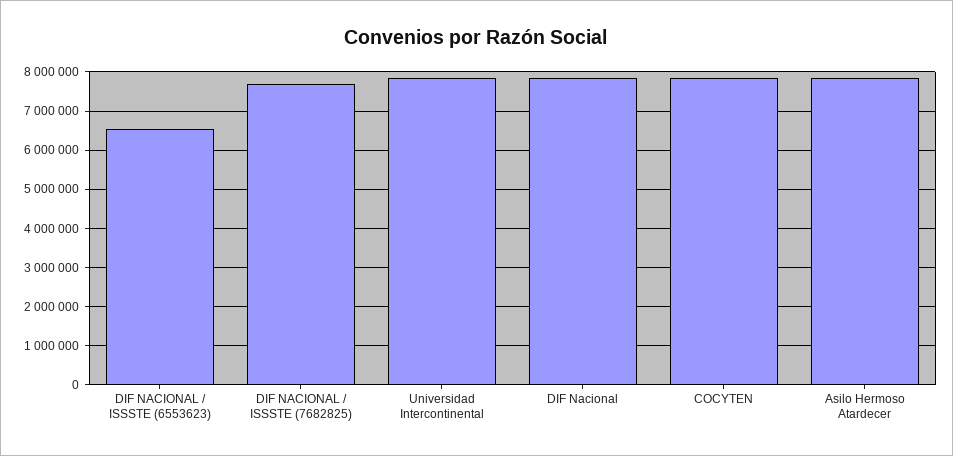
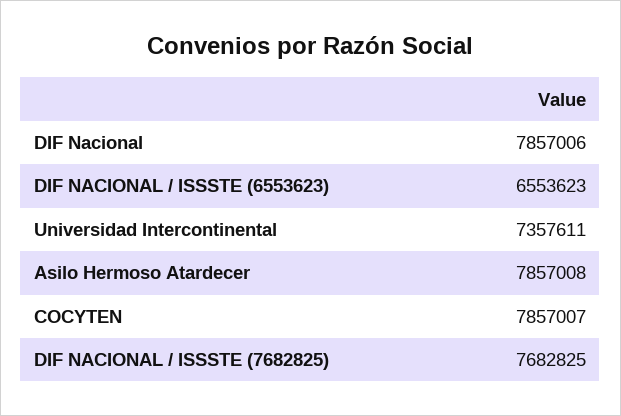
  {
    "DIF NACIONAL / ISSSTE (6553623)": 6553623,
    "DIF NACIONAL / ISSSTE (7682825)": 7682825,
-   "Universidad Intercontinental": 7800000,
+   "Universidad Intercontinental": 7357611,
    "DIF Nacional": 7857006,
    "COCYTEN": 7857007,
    "Asilo Hermoso Atardecer": 7857008
  }

